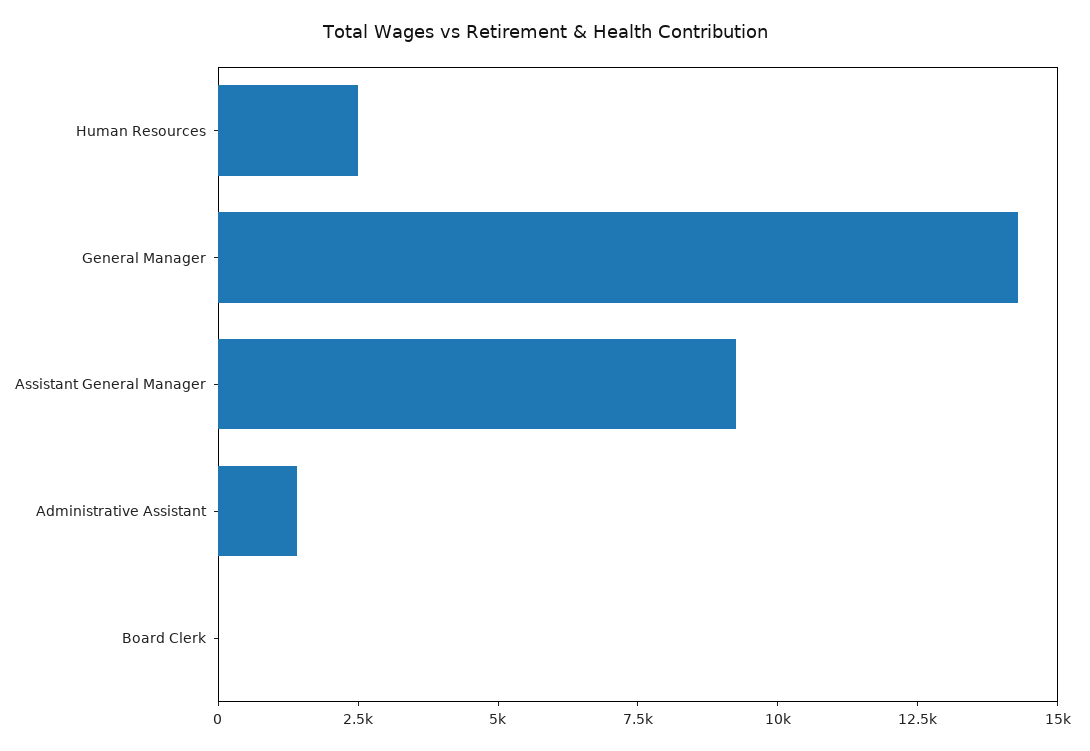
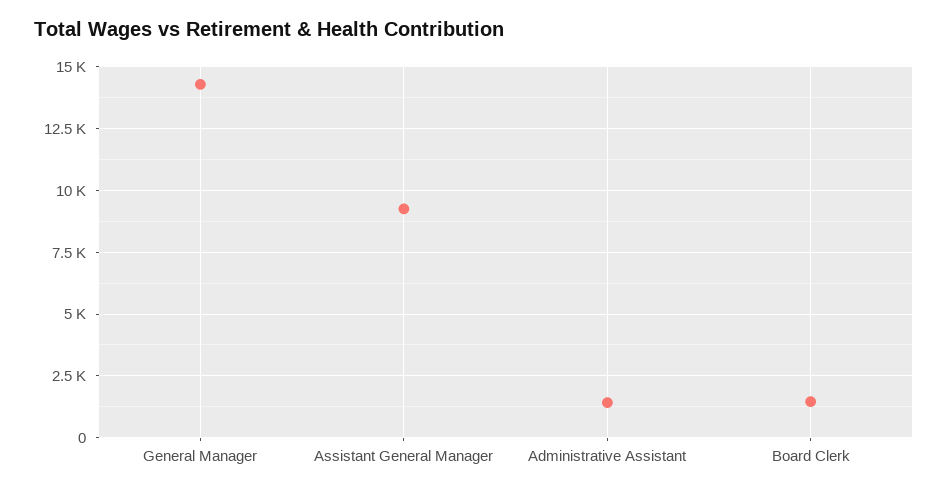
  {
-   "Human Resources": 2500,
    "General Manager": 14250,
    "Assistant General Manager": 9250,
    "Administrative Assistant": 1500,
-   "Board Clerk": 0
+   "Board Clerk": 1500
  }

